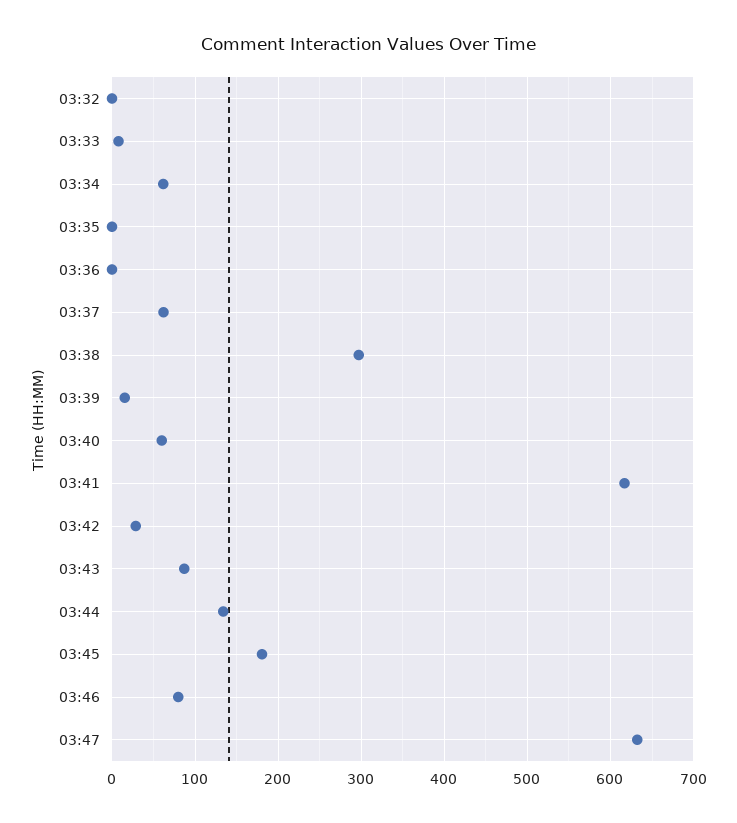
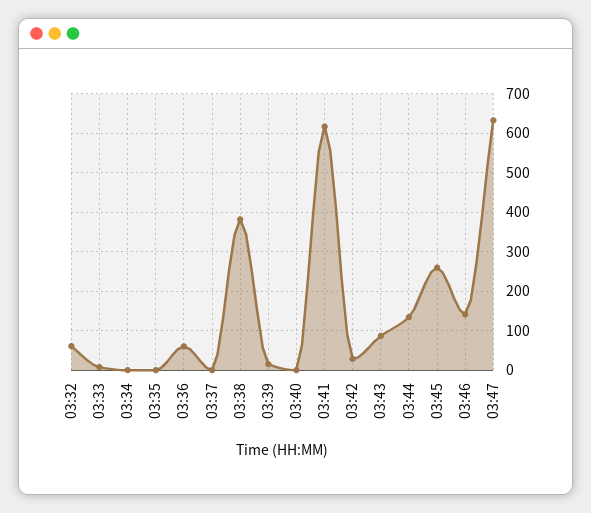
  {
-   "03:32": 0,
+   "03:32": 60,
    "03:33": 10,
-   "03:34": 60,
+   "03:34": 0,
    "03:35": 0,
-   "03:36": 0,
+   "03:36": 60,
-   "03:37": 60,
+   "03:37": 0,
-   "03:38": 300,
+   "03:38": 380,
    "03:39": 20,
-   "03:40": 60,
+   "03:40": 0,
    "03:41": 620,
    "03:42": 30,
    "03:43": 90,
    "03:44": 130,
-   "03:45": 180,
+   "03:45": 260,
-   "03:46": 80,
+   "03:46": 140,
    "03:47": 630
  }

